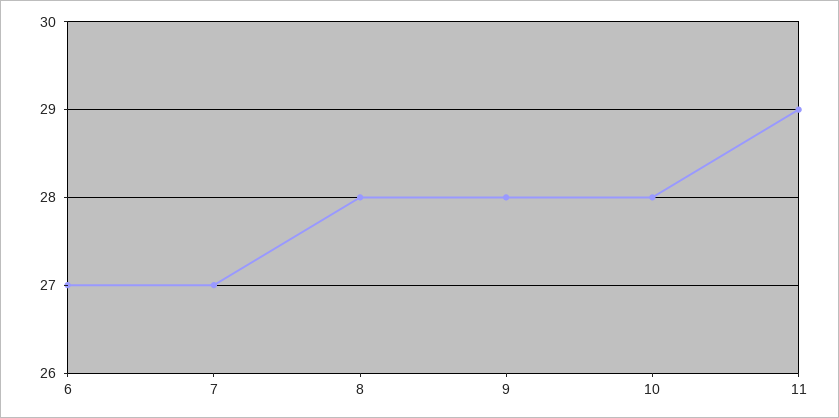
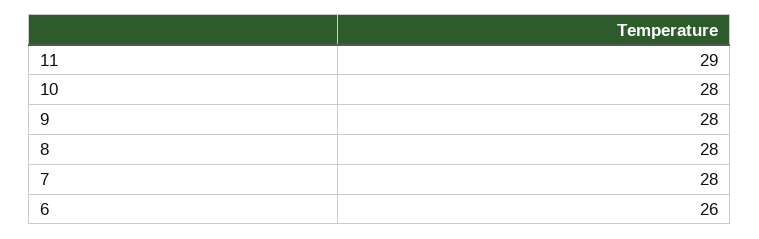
  {
-   "6": 27,
+   "6": 26,
-   "7": 27,
+   "7": 28,
    "8": 28,
    "9": 28,
    "10": 28,
    "11": 29
  }

